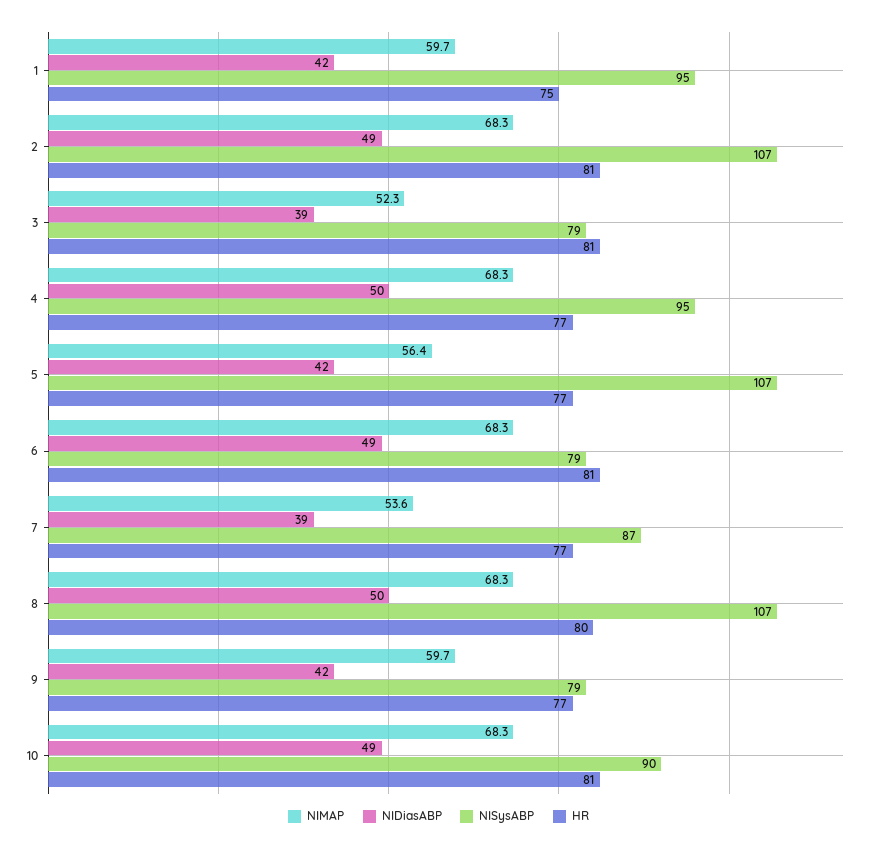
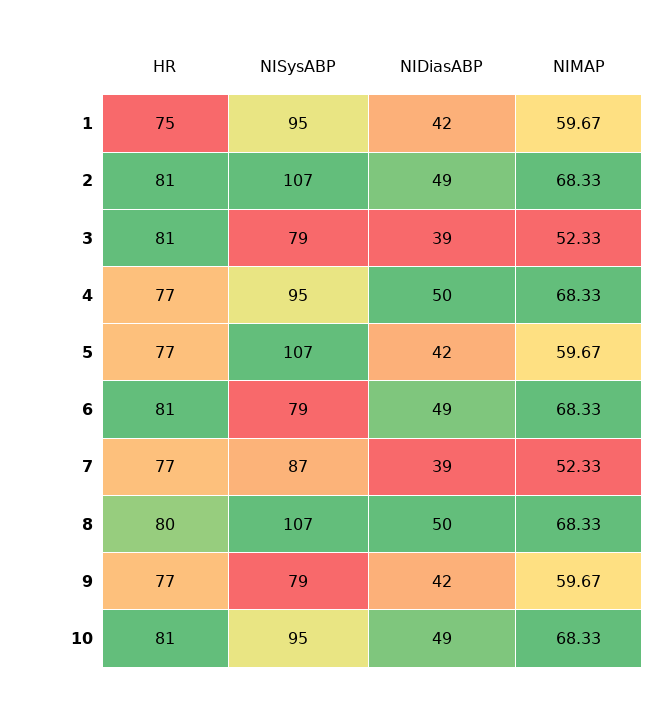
  {
    "NIMAP": {
      "1": 59.67,
      "2": 68.33,
      "3": 52.33,
      "4": 68.33,
-     "5": 56.4,
+     "5": 59.67,
      "6": 68.33,
-     "7": 53.6,
+     "7": 52.33,
      "8": 68.33,
      "9": 59.67,
      "10": 68.33
    },
    "NIDiasABP": {
      "1": 42,
      "2": 49,
      "3": 39,
      "4": 50,
      "5": 42,
      "6": 49,
      "7": 39,
      "8": 50,
      "9": 42,
      "10": 49
    },
    "NISysABP": {
      "1": 95,
      "2": 107,
      "3": 79,
      "4": 95,
      "5": 107,
      "6": 79,
      "7": 87,
      "8": 107,
      "9": 79,
-     "10": 90
+     "10": 95
    },
    "HR": {
      "1": 75,
      "2": 81,
      "3": 81,
      "4": 77,
      "5": 77,
      "6": 81,
      "7": 77,
      "8": 80,
      "9": 77,
      "10": 81
    }
  }

